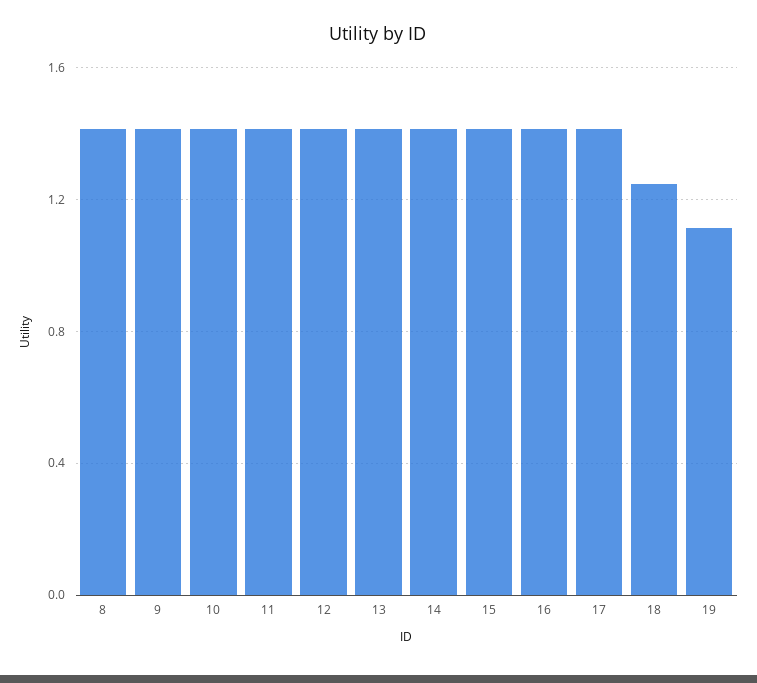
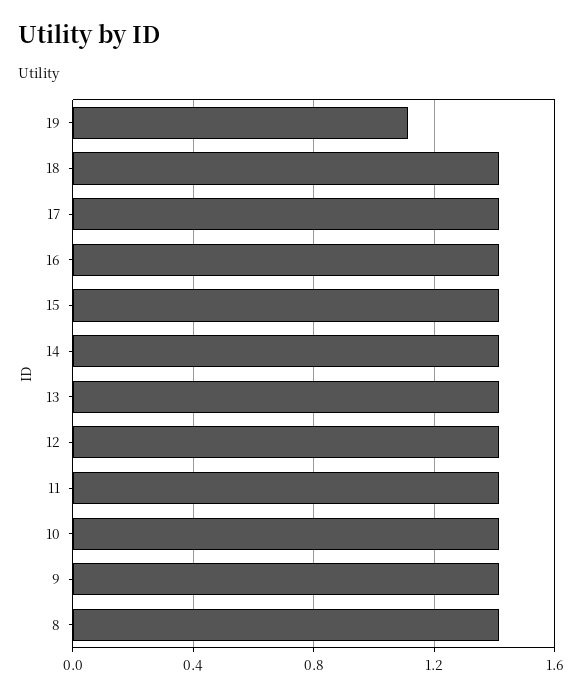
  {
    "8": 1.4,
    "9": 1.4,
    "10": 1.4,
    "11": 1.4,
    "12": 1.4,
    "13": 1.4,
    "14": 1.4,
    "15": 1.4,
    "16": 1.4,
    "17": 1.4,
-   "18": 1.25,
+   "18": 1.4,
    "19": 1.1
  }

